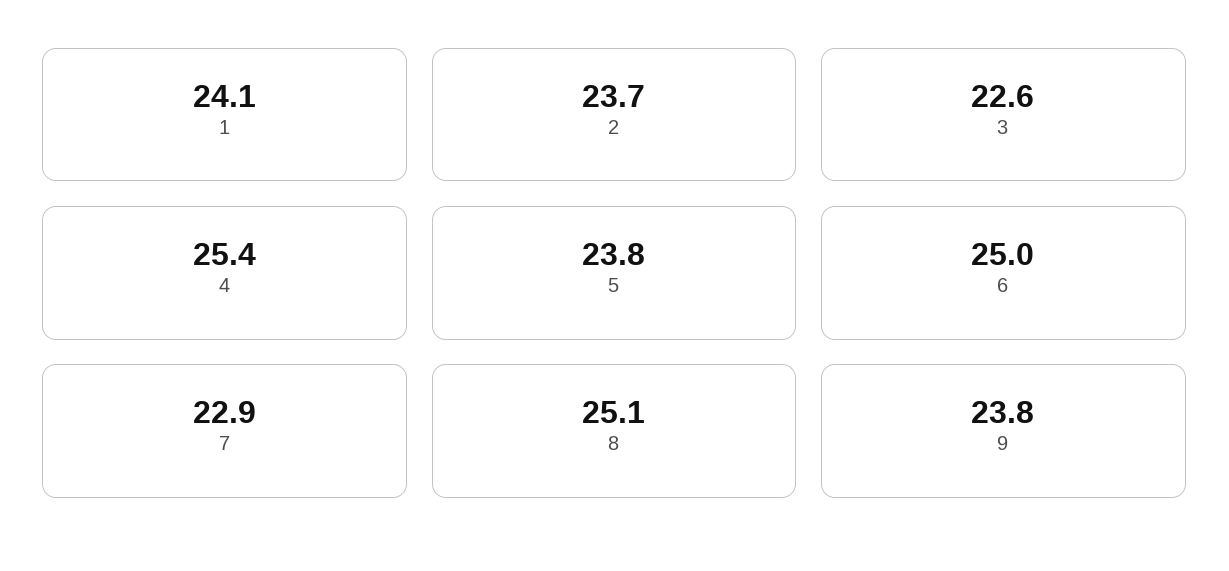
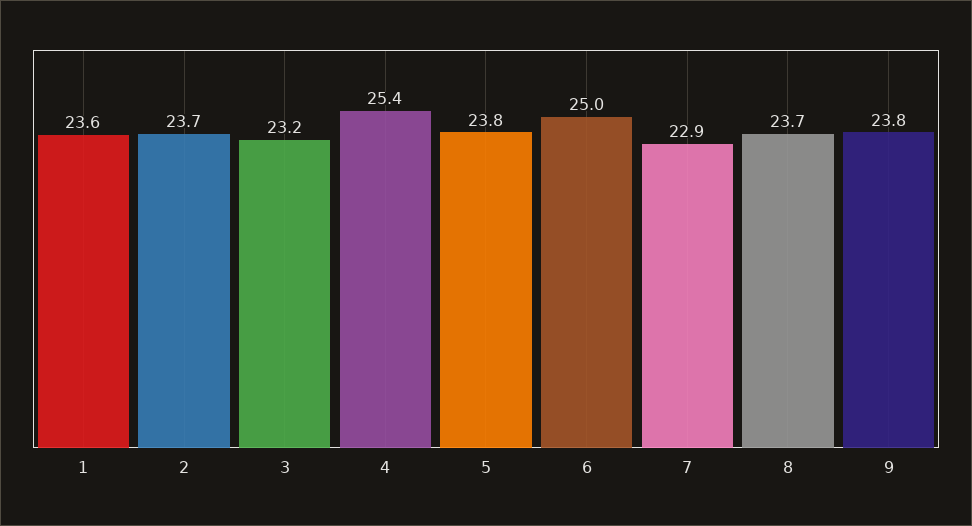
  {
-   "1": 24.1,
+   "1": 23.6,
    "2": 23.7,
-   "3": 22.6,
+   "3": 23.2,
    "4": 25.4,
    "5": 23.8,
    "6": 25,
    "7": 22.9,
-   "8": 25.1,
+   "8": 23.7,
    "9": 23.8
  }

